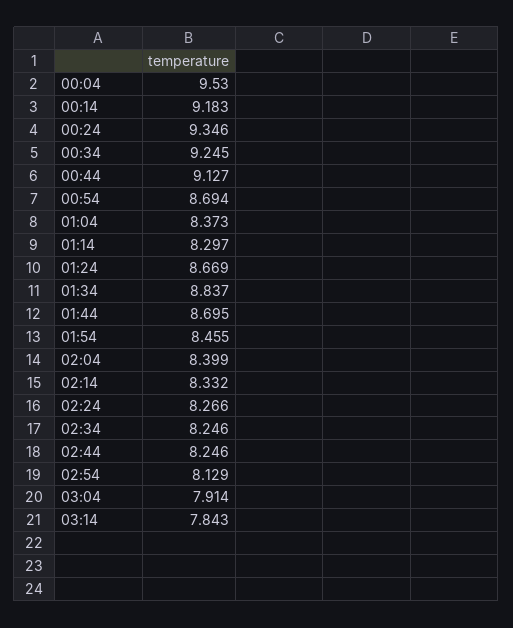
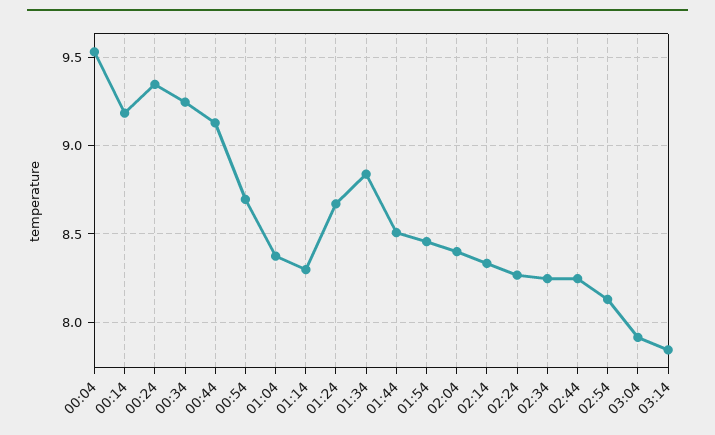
  {
    "00:04": 9.53,
    "00:14": 9.183,
    "00:24": 9.346,
    "00:34": 9.245,
    "00:44": 9.127,
    "00:54": 8.694,
    "01:04": 8.373,
    "01:14": 8.297,
    "01:24": 8.669,
    "01:34": 8.837,
-   "01:44": 8.695,
+   "01:44": 8.5,
    "01:54": 8.455,
    "02:04": 8.399,
    "02:14": 8.332,
    "02:24": 8.266,
    "02:34": 8.246,
    "02:44": 8.246,
    "02:54": 8.129,
    "03:04": 7.914,
    "03:14": 7.843
  }

